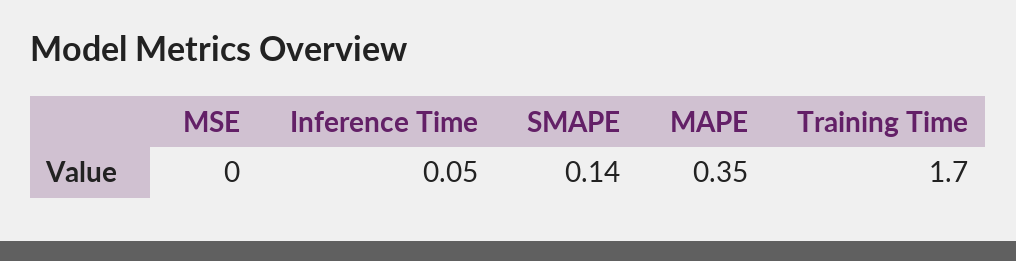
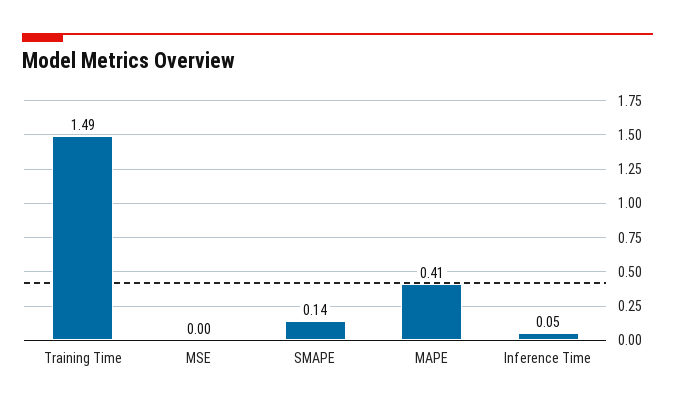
  {
    "MSE": 0,
    "Inference Time": 0.05,
    "SMAPE": 0.14,
-   "MAPE": 0.35,
+   "MAPE": 0.41,
-   "Training Time": 1.7
+   "Training Time": 1.49
  }

